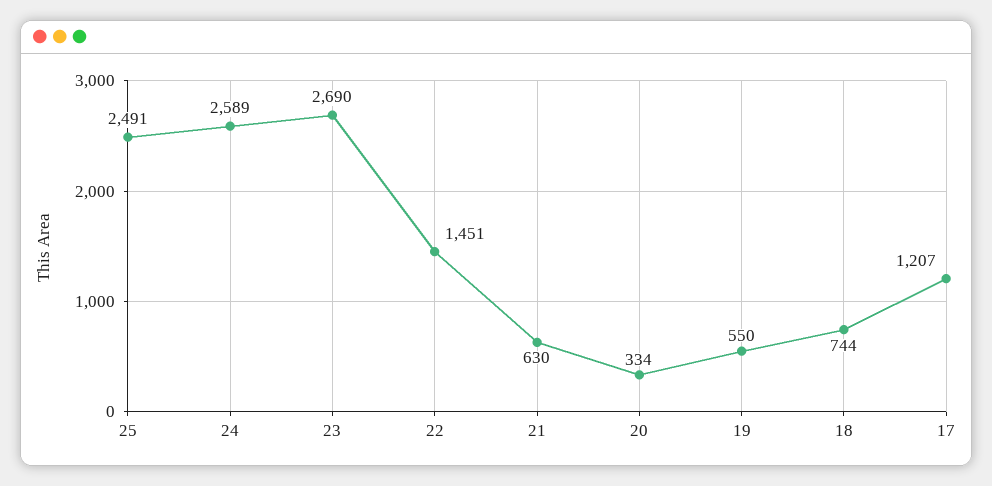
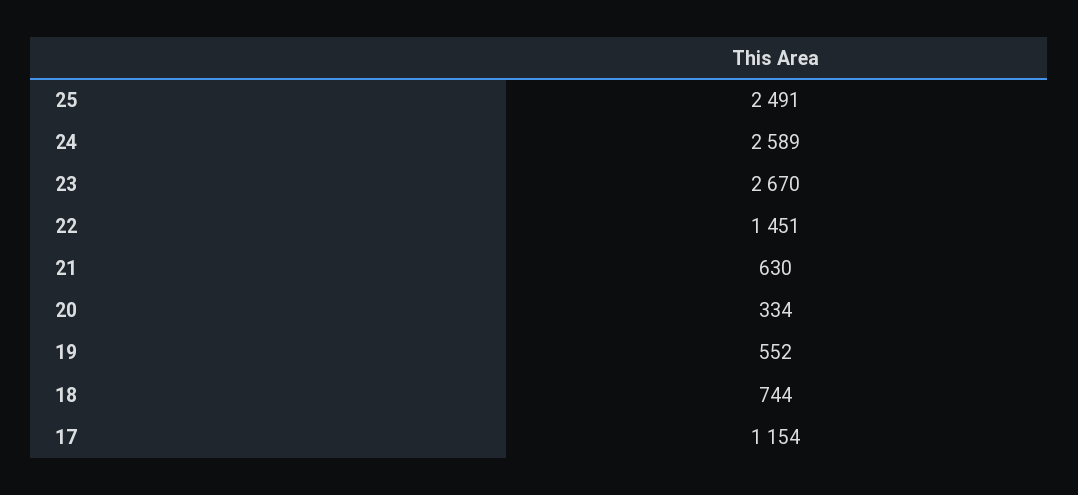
  {
    "25": 2491,
    "24": 2589,
-   "23": 2690,
+   "23": 2670,
    "22": 1451,
    "21": 630,
    "20": 334,
-   "19": 550,
+   "19": 552,
    "18": 744,
-   "17": 1207
+   "17": 1154
  }

